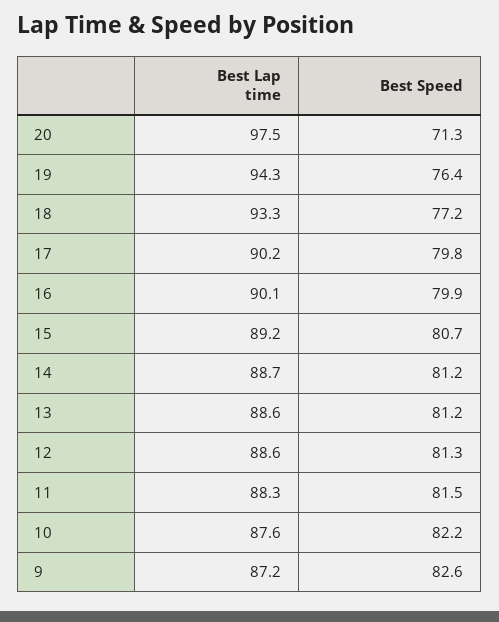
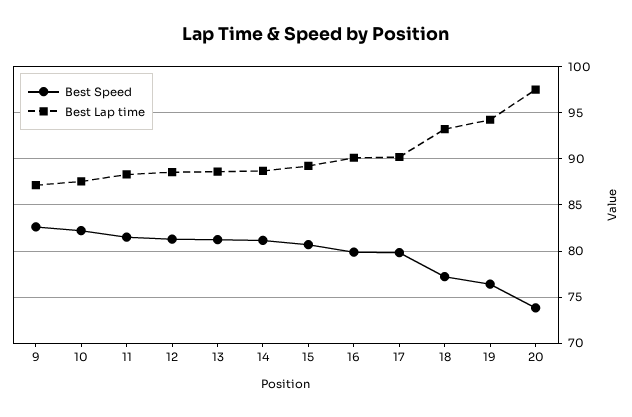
  {
    "Best Lap time": {
      "20": 97.5,
      "19": 94.3,
      "18": 93.3,
      "17": 90.2,
      "16": 90.1,
      "15": 89.2,
      "14": 88.7,
      "13": 88.6,
      "12": 88.6,
      "11": 88.3,
      "10": 87.6,
      "9": 87.2
    },
    "Best Speed": {
-     "20": 71.3,
+     "20": 74,
      "19": 76.4,
      "18": 77.2,
      "17": 79.8,
      "16": 79.9,
      "15": 80.7,
      "14": 81.2,
      "13": 81.2,
      "12": 81.3,
      "11": 81.5,
      "10": 82.2,
      "9": 82.6
    }
  }

